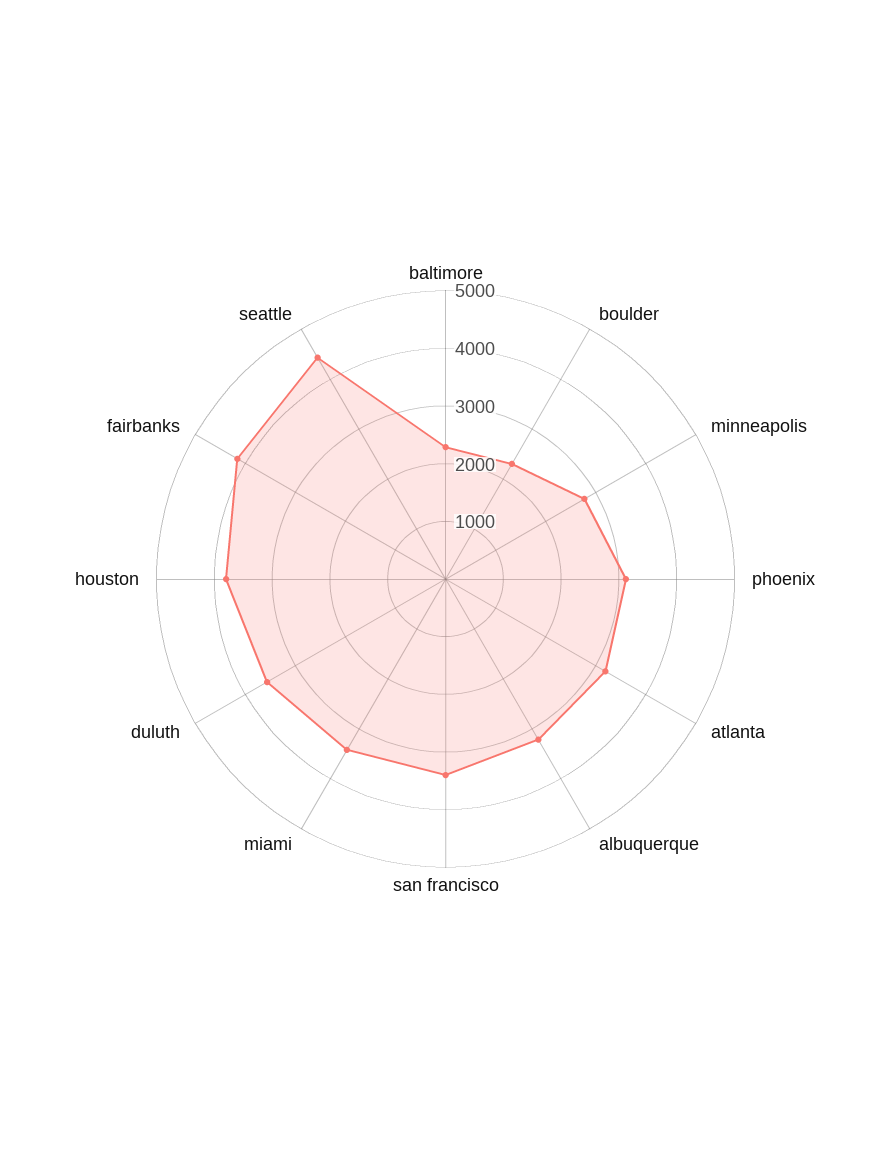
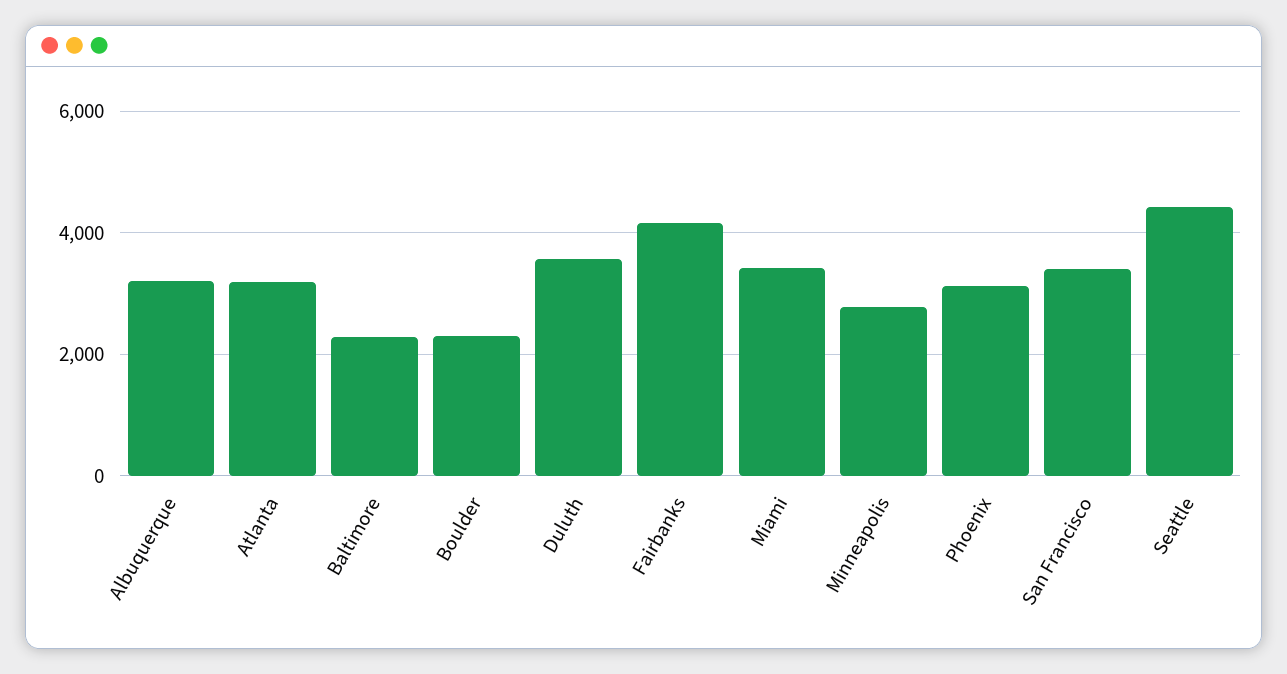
  {
    "baltimore": 2200,
    "boulder": 2400,
    "minneapolis": 2800,
    "phoenix": 3200,
    "atlanta": 3200,
    "albuquerque": 3200,
    "san francisco": 3400,
    "miami": 3400,
    "duluth": 3600,
-   "houston": 3800,
    "fairbanks": 4200,
    "seattle": 4400
  }

